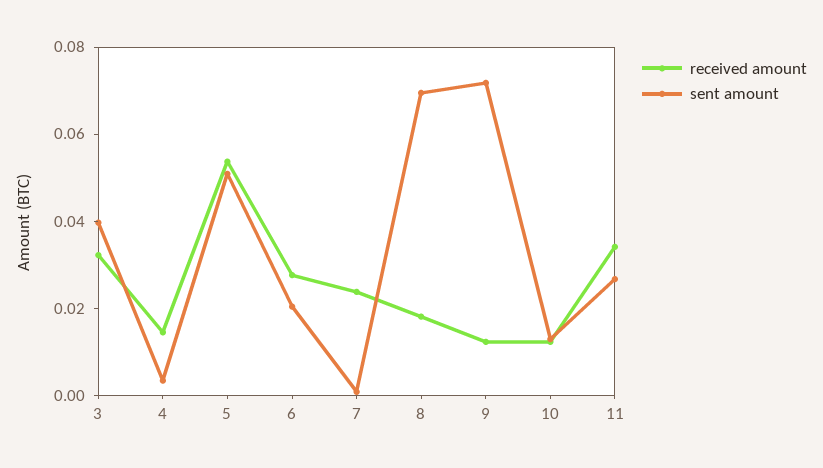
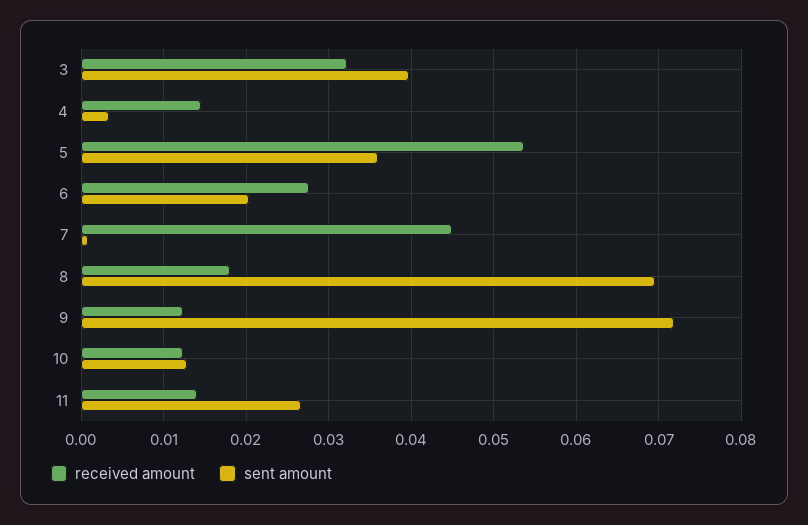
  {
    "received amount": {
      "3": 0.032,
      "4": 0.015,
      "5": 0.054,
      "6": 0.028,
-     "7": 0.025,
+     "7": 0.045,
      "8": 0.018,
      "9": 0.012,
      "10": 0.012,
-     "11": 0.035
+     "11": 0.014
    },
    "sent amount": {
      "3": 0.04,
      "4": 0.003,
-     "5": 0.05,
+     "5": 0.036,
      "6": 0.02,
      "7": 0.001,
      "8": 0.07,
      "9": 0.072,
      "10": 0.013,
      "11": 0.027
    }
  }

